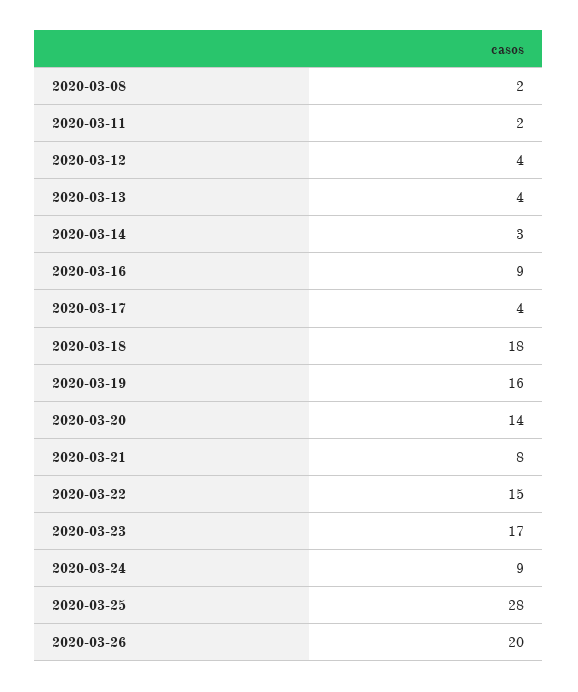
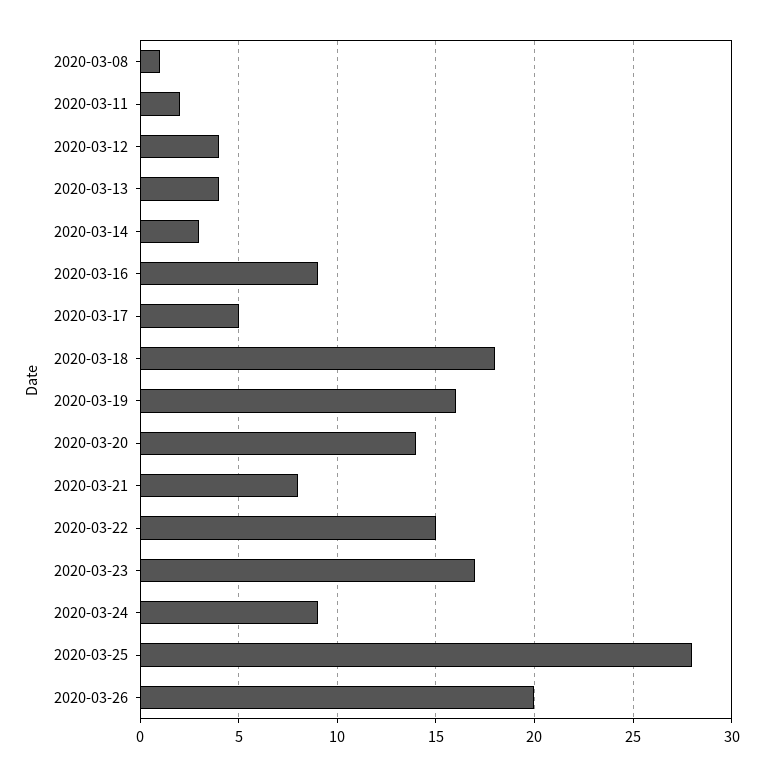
  {
-   "2020-03-08": 2,
+   "2020-03-08": 1,
    "2020-03-11": 2,
    "2020-03-12": 4,
    "2020-03-13": 4,
    "2020-03-14": 3,
    "2020-03-16": 9,
-   "2020-03-17": 4,
+   "2020-03-17": 5,
    "2020-03-18": 18,
    "2020-03-19": 16,
    "2020-03-20": 14,
    "2020-03-21": 8,
    "2020-03-22": 15,
    "2020-03-23": 17,
    "2020-03-24": 9,
    "2020-03-25": 28,
    "2020-03-26": 20
  }

